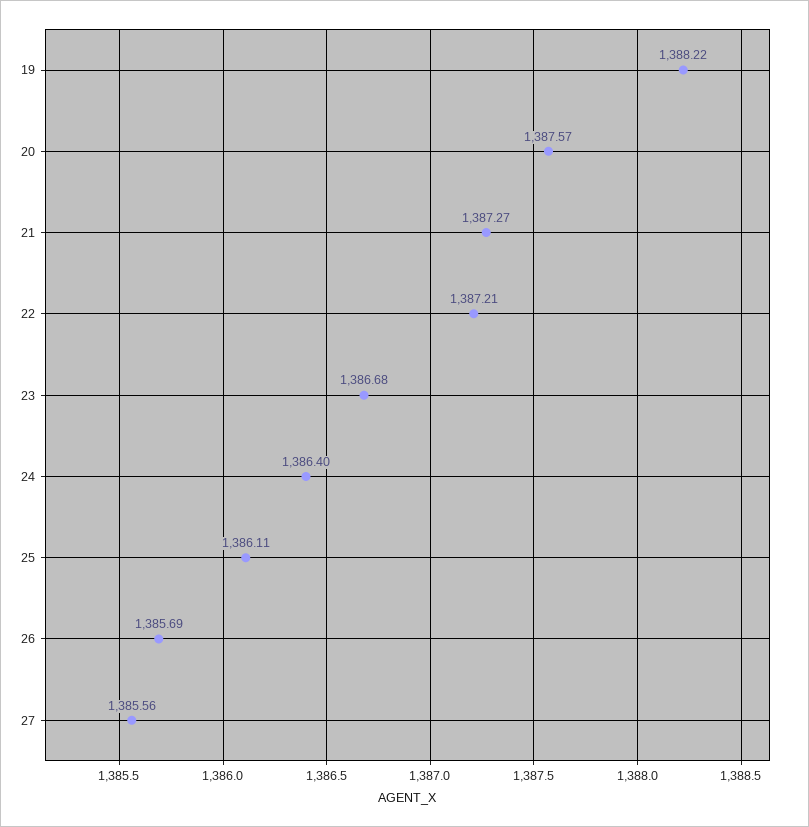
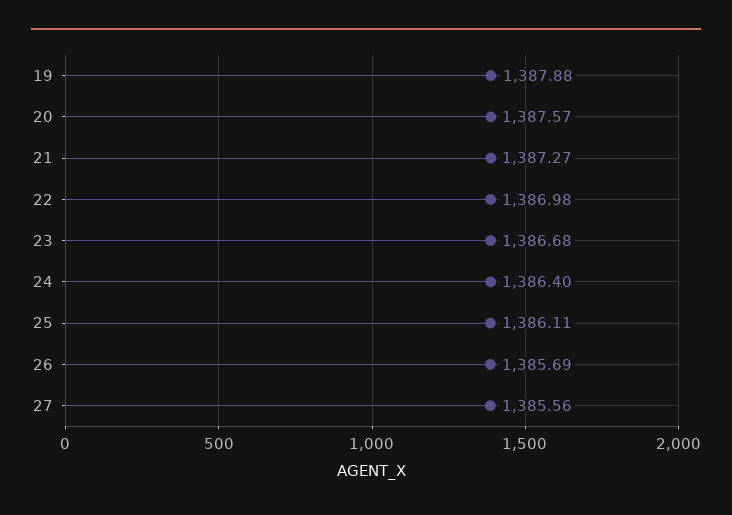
  {
-   "19": 1388.22,
+   "19": 1387.88,
    "20": 1387.57,
    "21": 1387.27,
-   "22": 1387.21,
+   "22": 1386.98,
    "23": 1386.68,
    "24": 1386.4,
    "25": 1386.11,
    "26": 1385.69,
    "27": 1385.56
  }

